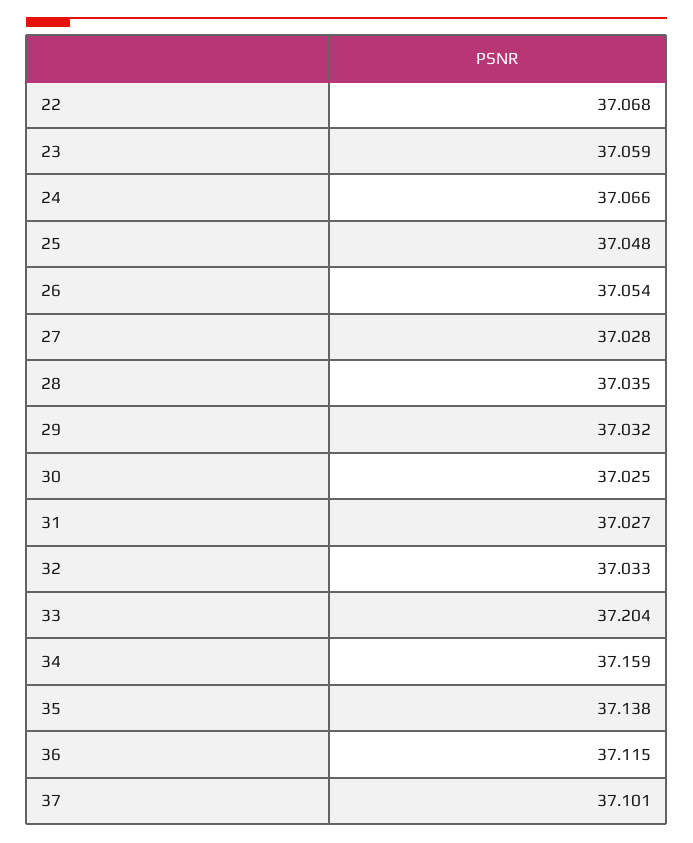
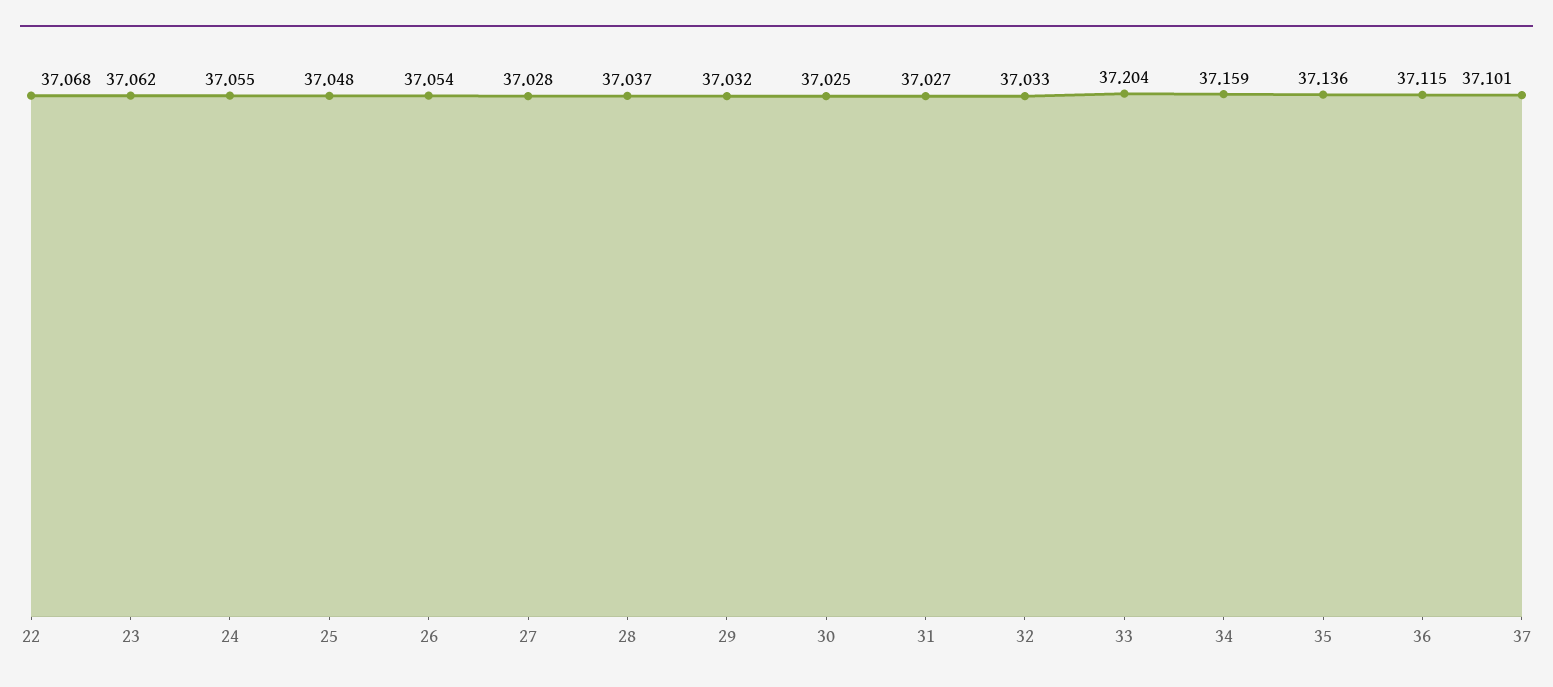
  {
    "22": 37.068,
-   "23": 37.059,
+   "23": 37.062,
-   "24": 37.066,
+   "24": 37.055,
    "25": 37.048,
    "26": 37.054,
    "27": 37.028,
-   "28": 37.035,
+   "28": 37.037,
    "29": 37.032,
    "30": 37.025,
    "31": 37.027,
    "32": 37.033,
    "33": 37.204,
    "34": 37.159,
-   "35": 37.138,
+   "35": 37.136,
    "36": 37.115,
    "37": 37.101
  }

